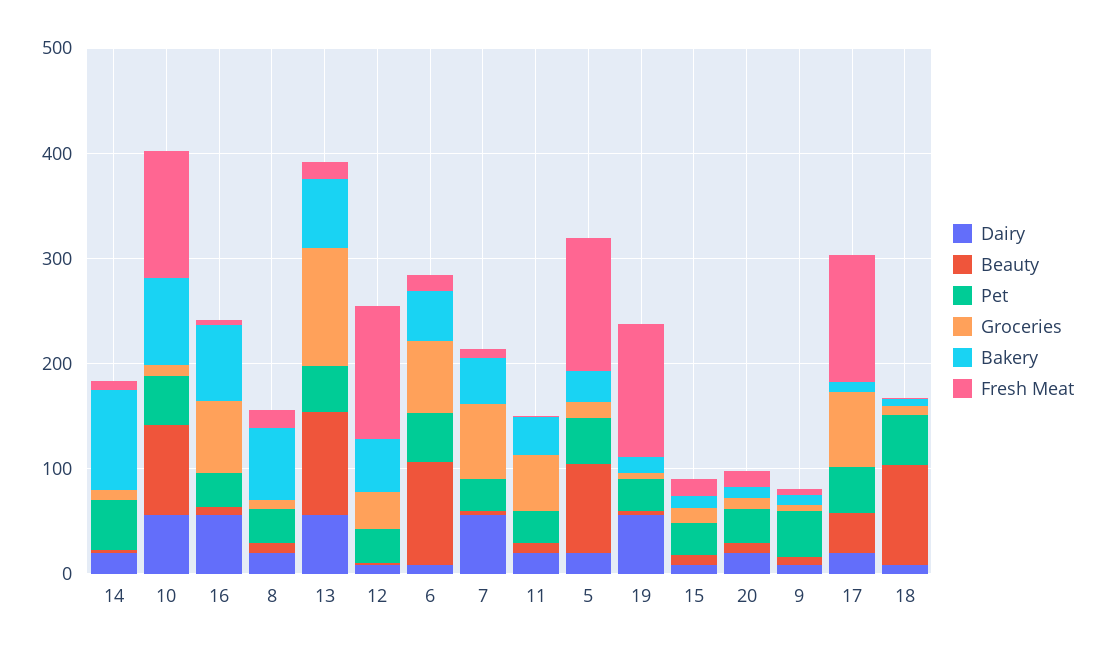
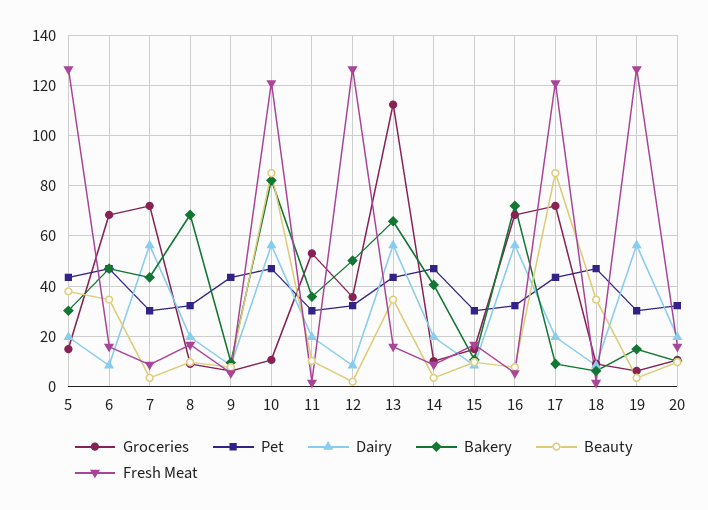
  {
    "Dairy": {
      "14": 20,
      "10": 55,
      "16": 55,
      "8": 20,
      "13": 55,
      "12": 7.5,
      "6": 7.5,
      "7": 55,
      "11": 20,
      "5": 20,
      "19": 55,
      "15": 7.5,
      "20": 20,
      "9": 7.5,
      "17": 20,
      "18": 7.5
    },
    "Beauty": {
      "14": 2.5,
      "10": 85,
      "16": 7.5,
      "8": 10,
-     "13": 100,
+     "13": 35,
      "12": 2.5,
-     "6": 100,
+     "6": 35,
      "7": 2.5,
      "11": 10,
-     "5": 80,
+     "5": 37.5,
      "19": 2.5,
      "15": 10,
      "20": 10,
      "9": 7.5,
-     "17": 40,
+     "17": 85,
-     "18": 100
+     "18": 35
    },
    "Pet": {
      "14": 47.5,
      "10": 47.5,
      "16": 32.5,
      "8": 32.5,
      "13": 42.5,
      "12": 32.5,
      "6": 47.5,
      "7": 30,
      "11": 30,
      "5": 42.5,
      "19": 30,
      "15": 30,
      "20": 32.5,
      "9": 42.5,
      "17": 42.5,
      "18": 47.5
    },
    "Groceries": {
      "14": 10,
      "10": 10,
      "16": 67.5,
      "8": 10,
      "13": 112.5,
      "12": 35,
      "6": 67.5,
      "7": 72.5,
      "11": 52.5,
      "5": 15,
      "19": 5,
      "15": 15,
      "20": 10,
      "9": 5,
      "17": 72.5,
      "18": 10
    },
    "Bakery": {
-     "14": 100,
+     "14": 40,
      "10": 82.5,
      "16": 72.5,
      "8": 67.5,
      "13": 65,
      "12": 50,
      "6": 47.5,
      "7": 42.5,
      "11": 35,
      "5": 30,
      "19": 15,
      "15": 10,
      "20": 10,
      "9": 10,
      "17": 10,
      "18": 5
    },
    "Fresh Meat": {
      "14": 7.5,
      "10": 120,
      "16": 5,
      "8": 17.5,
      "13": 15,
      "12": 127.5,
      "6": 15,
      "7": 7.5,
      "11": 2.5,
      "5": 127.5,
      "19": 127.5,
      "15": 17.5,
      "20": 15,
      "9": 5,
      "17": 120,
      "18": 2.5
    }
  }

